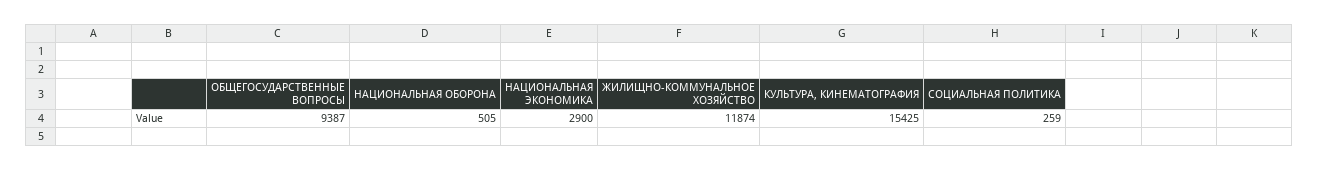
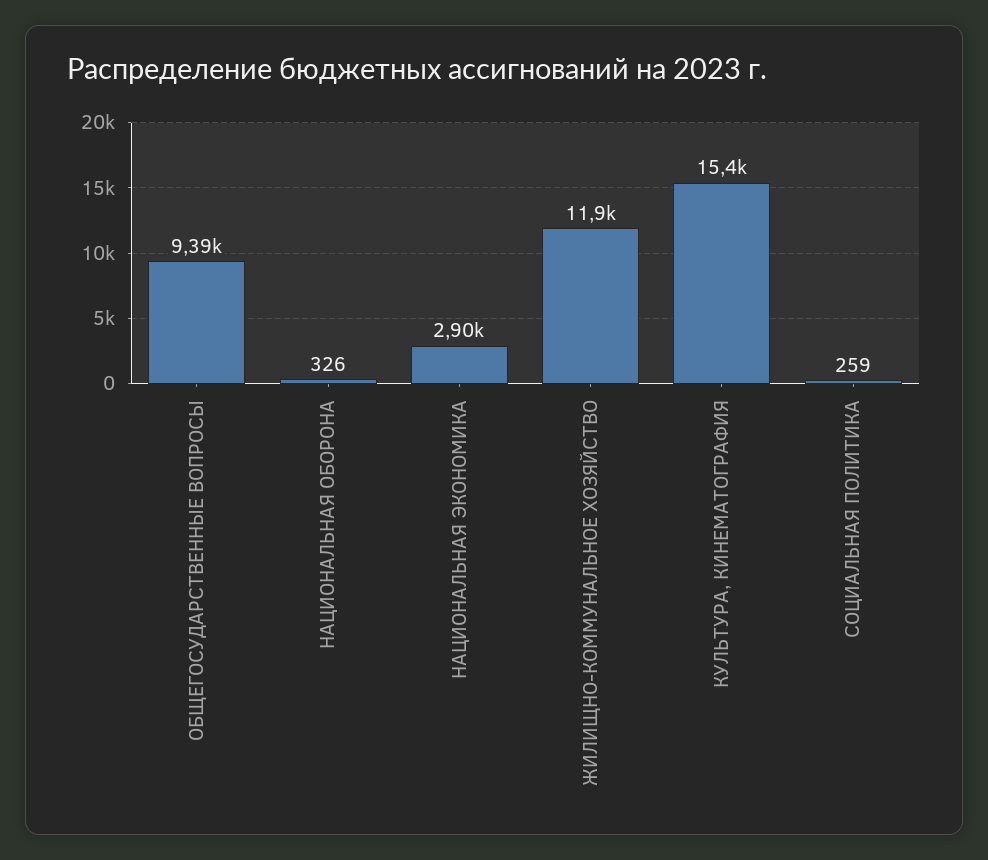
  {
    "ОБЩЕГОСУДАРСТВЕННЫЕ ВОПРОСЫ": 9387,
-   "НАЦИОНАЛЬНАЯ ОБОРОНА": 505,
+   "НАЦИОНАЛЬНАЯ ОБОРОНА": 326,
    "НАЦИОНАЛЬНАЯ ЭКОНОМИКА": 2900,
    "ЖИЛИЩНО-КОММУНАЛЬНОЕ ХОЗЯЙСТВО": 11874,
    "КУЛЬТУРА, КИНЕМАТОГРАФИЯ": 15425,
    "СОЦИАЛЬНАЯ ПОЛИТИКА": 259
  }

